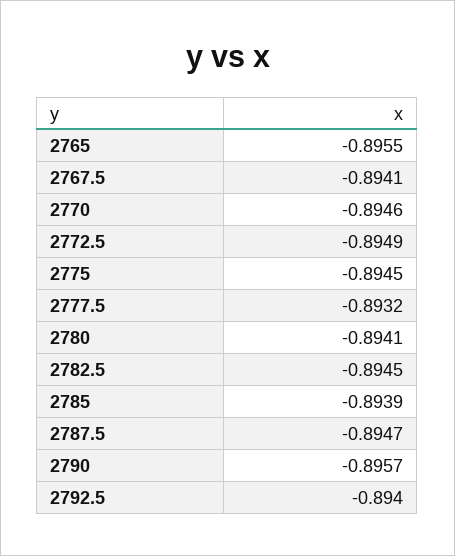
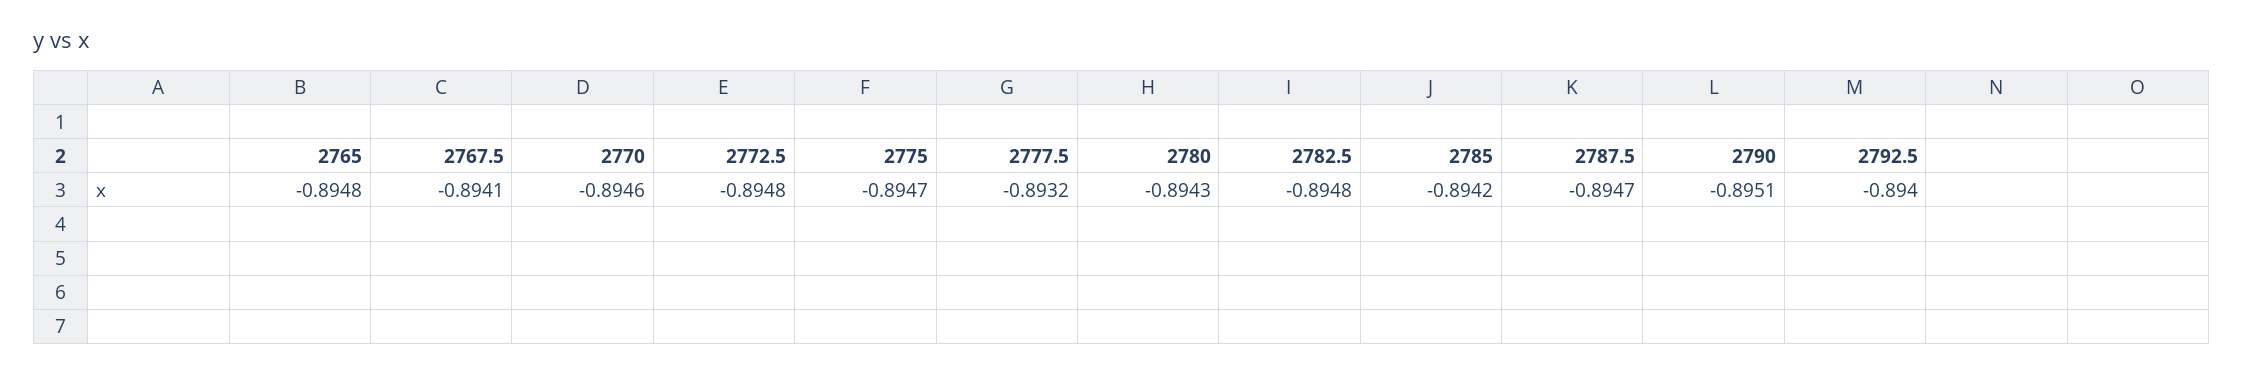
  {
-   "2765": -0.8955,
+   "2765": -0.8948,
    "2767.5": -0.8941,
    "2770": -0.8946,
-   "2772.5": -0.8949,
+   "2772.5": -0.8948,
-   "2775": -0.8945,
+   "2775": -0.8947,
    "2777.5": -0.8932,
-   "2780": -0.8941,
+   "2780": -0.8943,
-   "2782.5": -0.8945,
+   "2782.5": -0.8948,
-   "2785": -0.8939,
+   "2785": -0.8942,
    "2787.5": -0.8947,
-   "2790": -0.8957,
+   "2790": -0.8951,
    "2792.5": -0.894
  }

